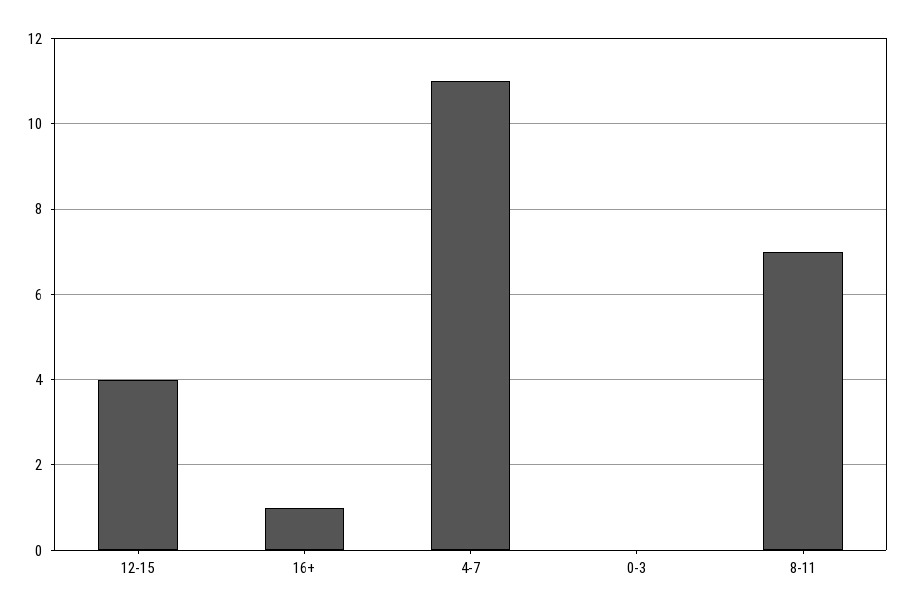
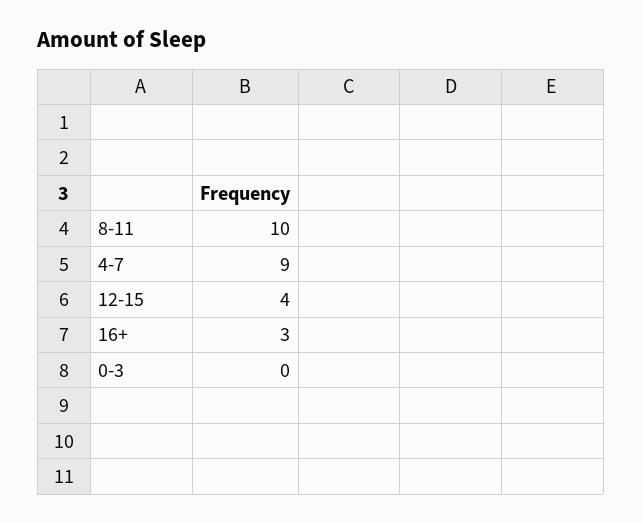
  {
    "12-15": 4,
-   "16+": 1,
+   "16+": 3,
-   "4-7": 11,
+   "4-7": 9,
    "0-3": 0,
-   "8-11": 7
+   "8-11": 10
  }

